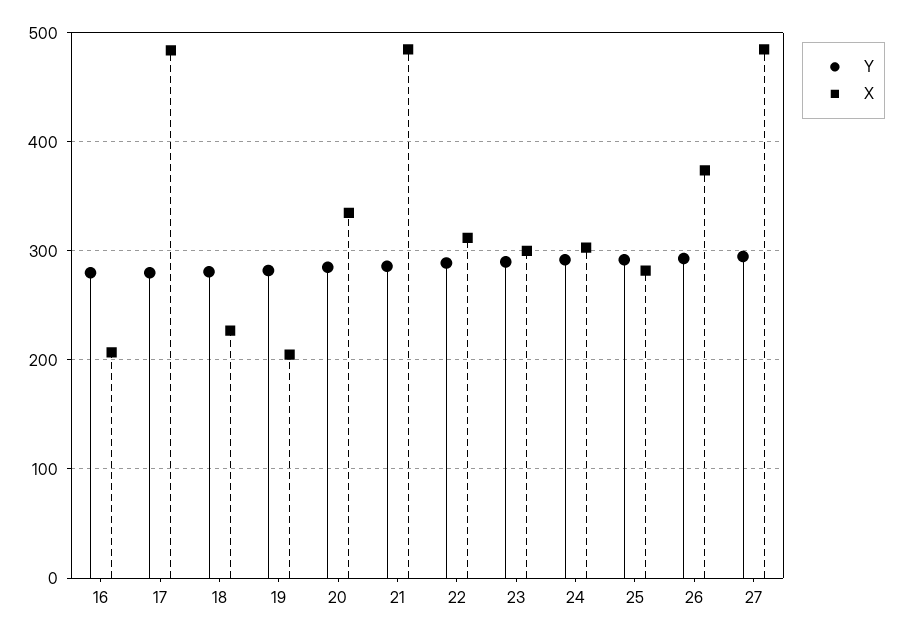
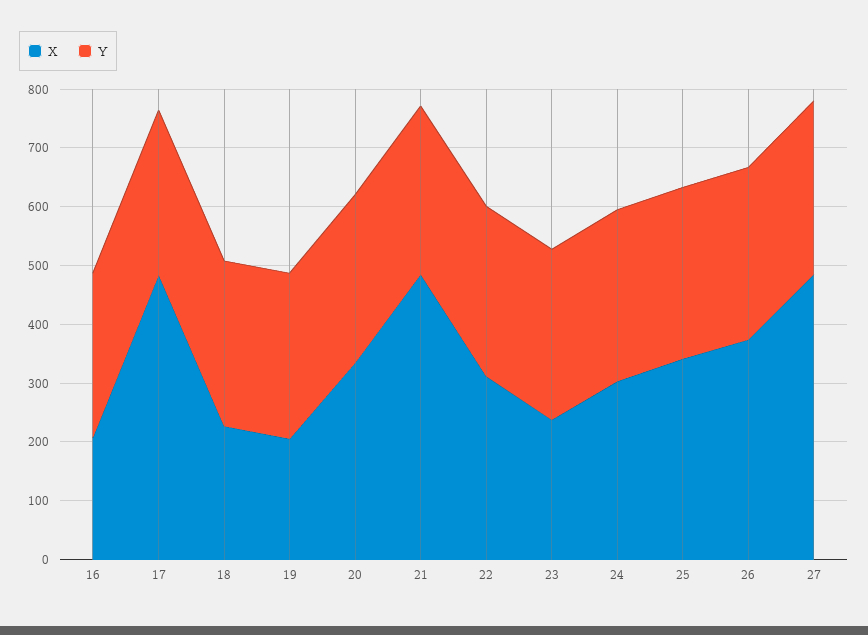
  {
    "Y": {
      "16": 280,
      "17": 280,
      "18": 280,
      "19": 280,
      "20": 290,
      "21": 290,
      "22": 290,
      "23": 290,
      "24": 290,
      "25": 290,
      "26": 290,
      "27": 300
    },
    "X": {
      "16": 210,
      "17": 480,
      "18": 230,
      "19": 210,
      "20": 340,
      "21": 490,
      "22": 310,
-     "23": 300,
+     "23": 240,
      "24": 300,
-     "25": 280,
+     "25": 340,
      "26": 370,
      "27": 490
    }
  }

